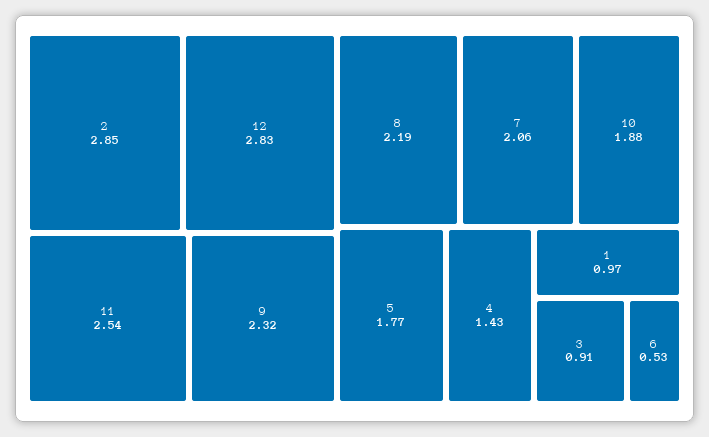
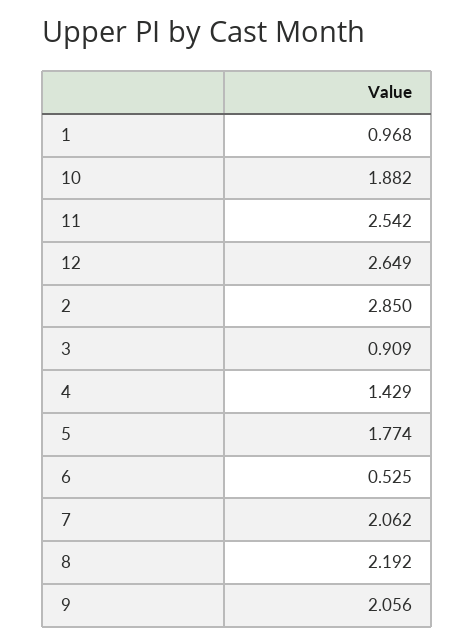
  {
    "2": 2.85,
-   "12": 2.83,
+   "12": 2.649,
    "11": 2.542,
-   "9": 2.32,
+   "9": 2.056,
    "8": 2.192,
    "7": 2.062,
    "10": 1.882,
    "5": 1.774,
    "4": 1.429,
    "1": 0.968,
    "3": 0.909,
    "6": 0.525
  }

